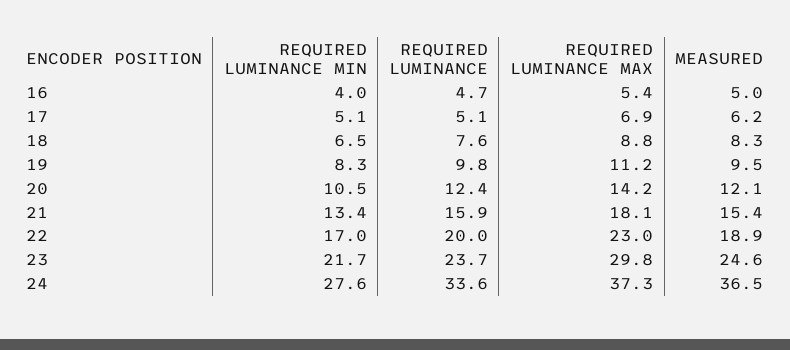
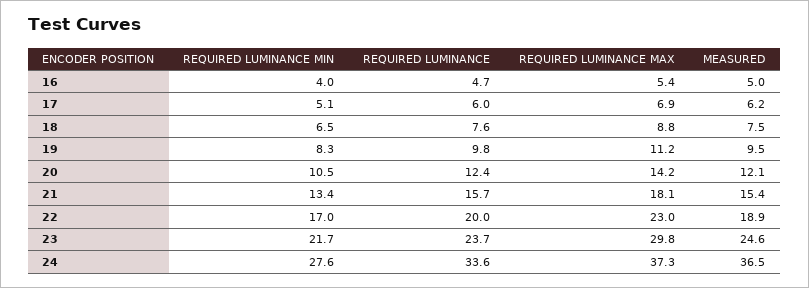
  {
    "REQUIRED LUMINANCE MIN": {
      "16": 4,
      "17": 5.1,
      "18": 6.5,
      "19": 8.3,
      "20": 10.5,
      "21": 13.4,
      "22": 17,
      "23": 21.7,
      "24": 27.6
    },
    "REQUIRED LUMINANCE": {
      "16": 4.7,
-     "17": 5.1,
+     "17": 6,
      "18": 7.6,
      "19": 9.8,
      "20": 12.4,
-     "21": 15.9,
+     "21": 15.7,
      "22": 20,
      "23": 23.7,
      "24": 33.6
    },
    "REQUIRED LUMINANCE MAX": {
      "16": 5.4,
      "17": 6.9,
      "18": 8.8,
      "19": 11.2,
      "20": 14.2,
      "21": 18.1,
      "22": 23,
      "23": 29.8,
      "24": 37.3
    },
    "MEASURED": {
      "16": 5,
      "17": 6.2,
-     "18": 8.3,
+     "18": 7.5,
      "19": 9.5,
      "20": 12.1,
      "21": 15.4,
      "22": 18.9,
      "23": 24.6,
      "24": 36.5
    }
  }

